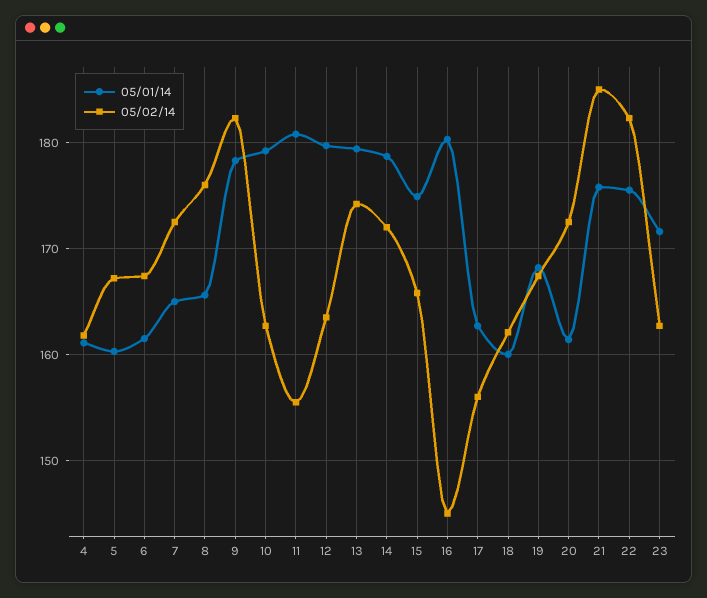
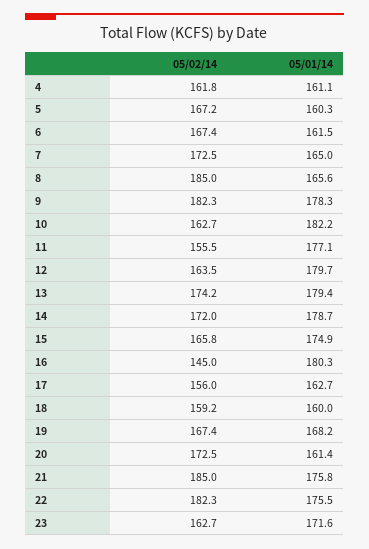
  {
    "05/01/14": {
      "4": 161.1,
      "5": 160.3,
      "6": 161.5,
      "7": 165,
      "8": 165.6,
      "9": 178.3,
-     "10": 179,
+     "10": 182.2,
-     "11": 181,
+     "11": 177.1,
      "12": 179.7,
      "13": 179.4,
      "14": 178.7,
      "15": 174.9,
      "16": 180.3,
      "17": 162.7,
      "18": 160,
      "19": 168.2,
      "20": 161.4,
      "21": 175.8,
      "22": 175.5,
      "23": 171.6
    },
    "05/02/14": {
      "4": 161.8,
      "5": 167.2,
      "6": 167.4,
      "7": 172.5,
-     "8": 176,
+     "8": 185,
      "9": 182.3,
      "10": 162.7,
      "11": 155.5,
      "12": 163.5,
      "13": 174.2,
      "14": 172,
      "15": 165.8,
      "16": 145,
      "17": 156,
-     "18": 162,
+     "18": 159.2,
      "19": 167.4,
      "20": 172.5,
      "21": 185,
      "22": 182.3,
      "23": 162.7
    }
  }

